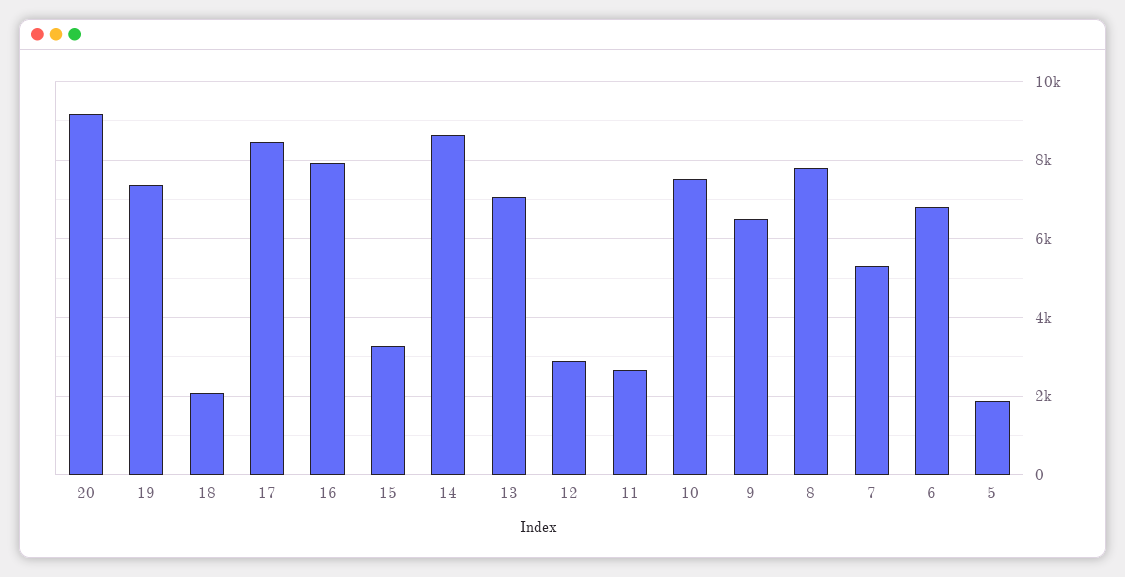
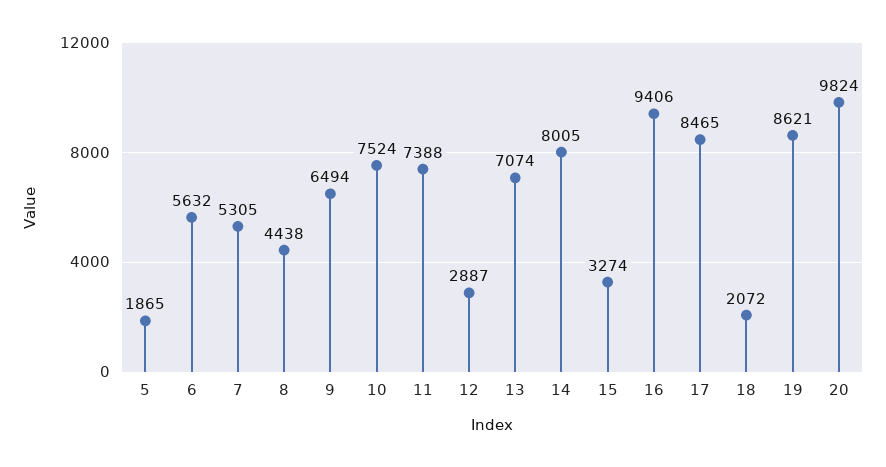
  {
-   "20": 9200,
+   "20": 9824,
-   "19": 7400,
+   "19": 8621,
    "18": 2072,
    "17": 8465,
-   "16": 8000,
+   "16": 9406,
    "15": 3274,
-   "14": 8600,
+   "14": 8005,
    "13": 7074,
    "12": 2887,
-   "11": 2600,
+   "11": 7388,
    "10": 7524,
    "9": 6494,
-   "8": 7800,
+   "8": 4438,
    "7": 5305,
-   "6": 6800,
+   "6": 5632,
    "5": 1865
  }

